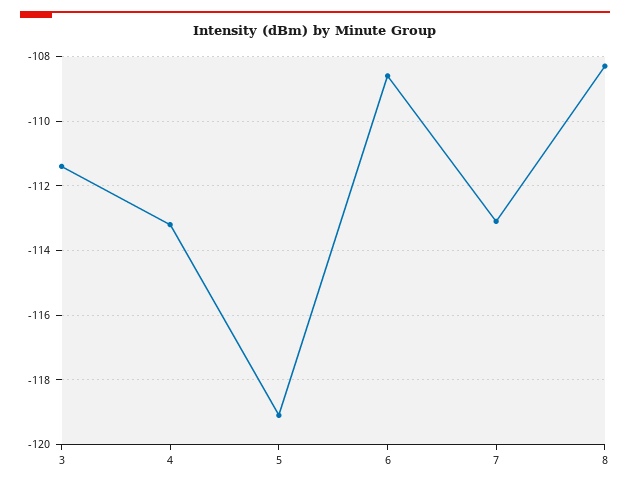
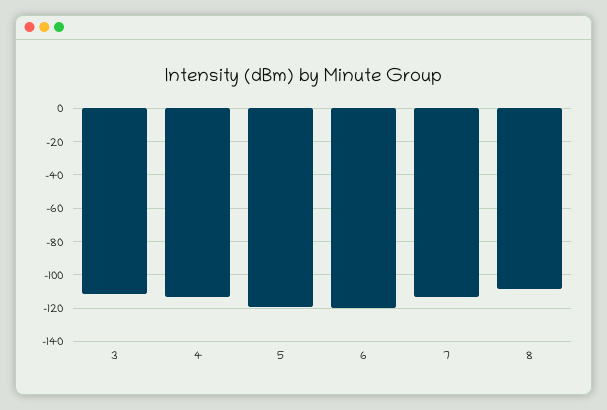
  {
    "3": -111.5,
    "4": -113,
    "5": -119,
-   "6": -108.5,
+   "6": -120,
    "7": -113,
    "8": -108.5
  }

